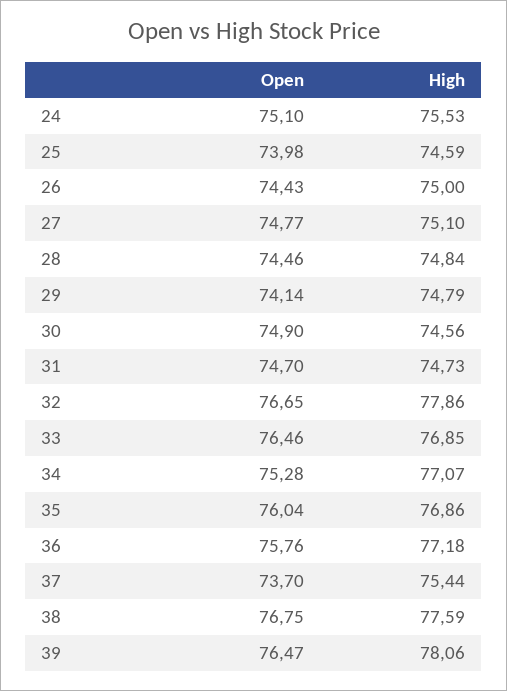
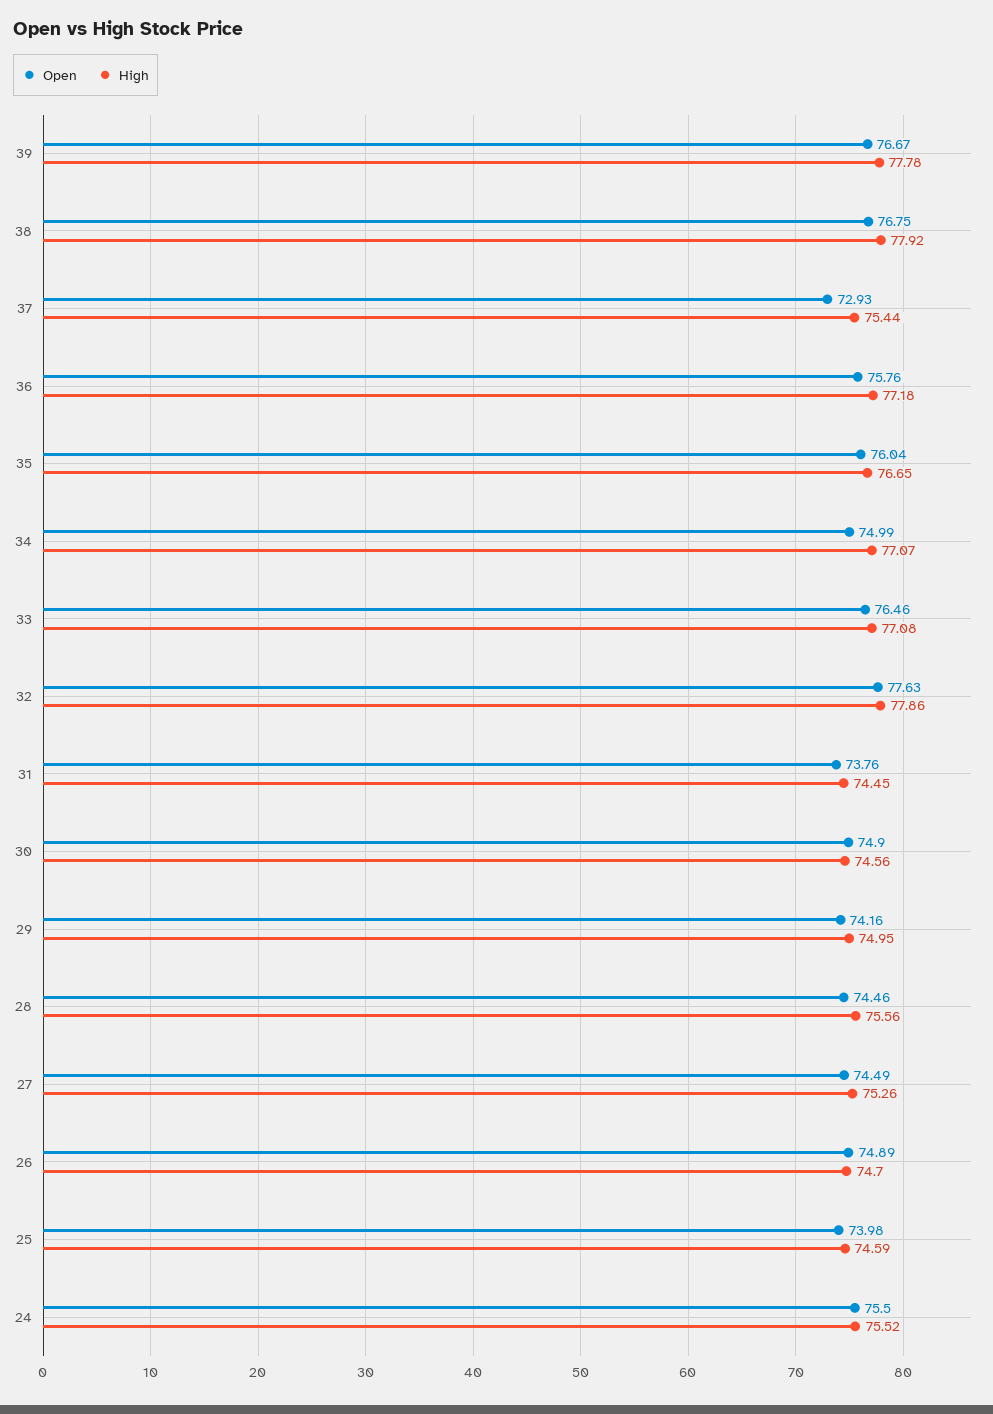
  {
    "Open": {
-     "24": 75.1,
+     "24": 75.5,
      "25": 73.98,
-     "26": 74.43,
+     "26": 74.89,
-     "27": 74.77,
+     "27": 74.49,
      "28": 74.46,
-     "29": 74.14,
+     "29": 74.16,
      "30": 74.9,
-     "31": 74.7,
+     "31": 73.76,
-     "32": 76.65,
+     "32": 77.63,
      "33": 76.46,
-     "34": 75.28,
+     "34": 74.99,
      "35": 76.04,
      "36": 75.76,
-     "37": 73.7,
+     "37": 72.93,
      "38": 76.75,
-     "39": 76.47
+     "39": 76.67
    },
    "High": {
-     "24": 75.53,
+     "24": 75.52,
      "25": 74.59,
-     "26": 75,
+     "26": 74.7,
-     "27": 75.1,
+     "27": 75.26,
-     "28": 74.84,
+     "28": 75.56,
-     "29": 74.79,
+     "29": 74.95,
      "30": 74.56,
-     "31": 74.73,
+     "31": 74.45,
      "32": 77.86,
-     "33": 76.85,
+     "33": 77.08,
      "34": 77.07,
-     "35": 76.86,
+     "35": 76.65,
      "36": 77.18,
      "37": 75.44,
-     "38": 77.59,
+     "38": 77.92,
-     "39": 78.06
+     "39": 77.78
    }
  }

